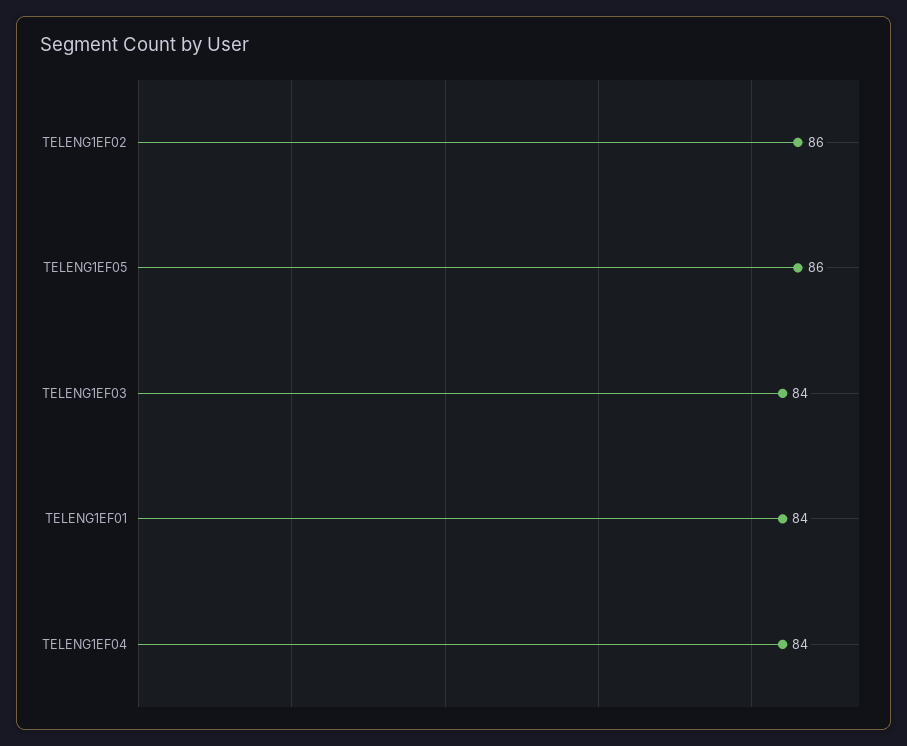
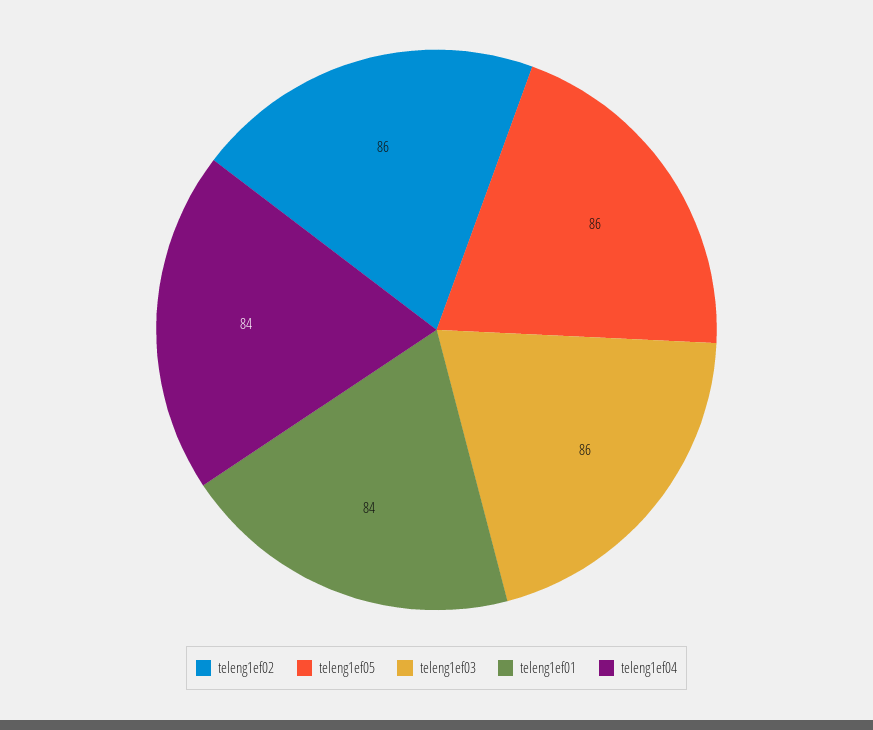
  {
    "TELENG1EF02": 86,
    "TELENG1EF05": 86,
-   "TELENG1EF03": 84,
+   "TELENG1EF03": 86,
    "TELENG1EF01": 84,
    "TELENG1EF04": 84
  }

